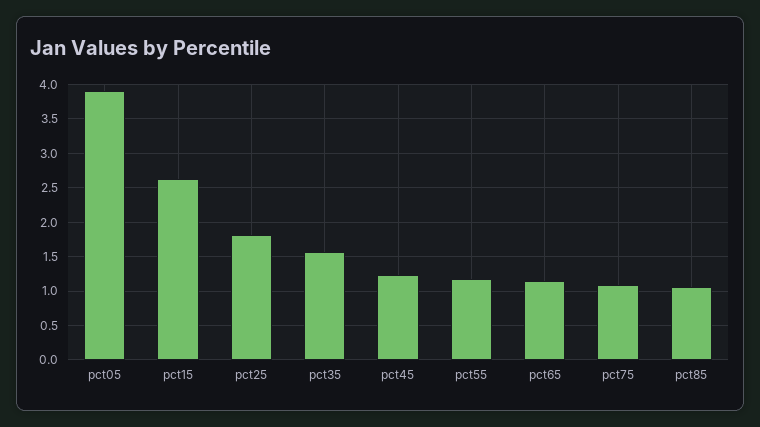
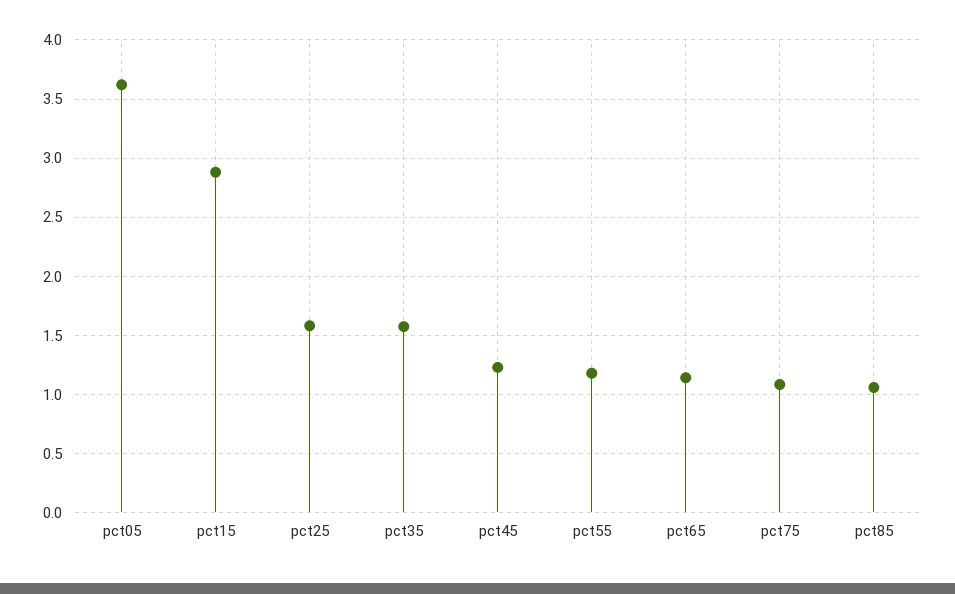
  {
-   "pct05": 3.9,
+   "pct05": 3.6,
-   "pct15": 2.6,
+   "pct15": 2.9,
-   "pct25": 1.8,
+   "pct25": 1.6,
    "pct35": 1.6,
    "pct45": 1.2,
    "pct55": 1.2,
    "pct65": 1.1,
    "pct75": 1.1,
    "pct85": 1.1
  }

